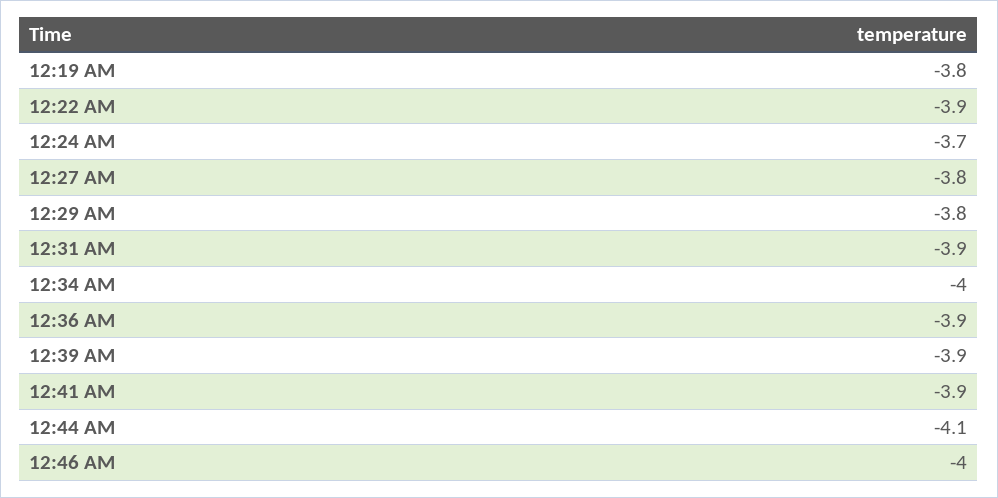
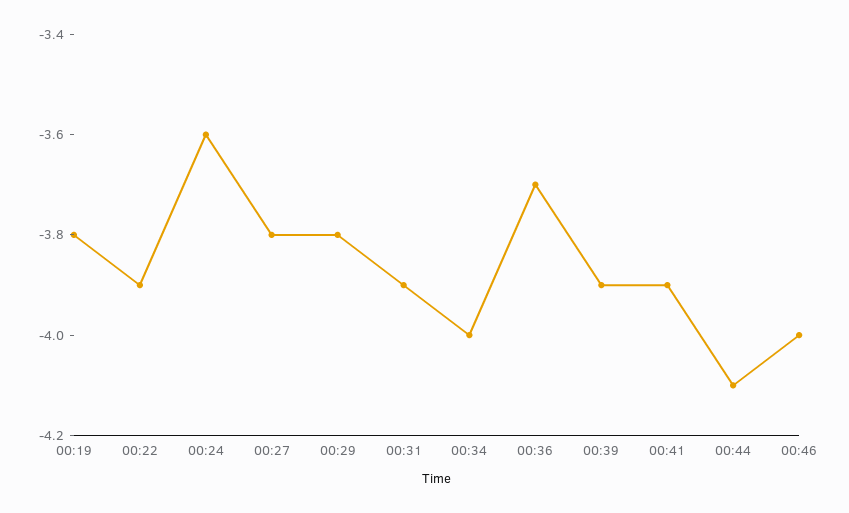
  {
    "12:19 AM": -3.8,
    "12:22 AM": -3.9,
-   "12:24 AM": -3.7,
+   "12:24 AM": -3.6,
    "12:27 AM": -3.8,
    "12:29 AM": -3.8,
    "12:31 AM": -3.9,
    "12:34 AM": -4,
-   "12:36 AM": -3.9,
+   "12:36 AM": -3.7,
    "12:39 AM": -3.9,
    "12:41 AM": -3.9,
    "12:44 AM": -4.1,
    "12:46 AM": -4
  }

